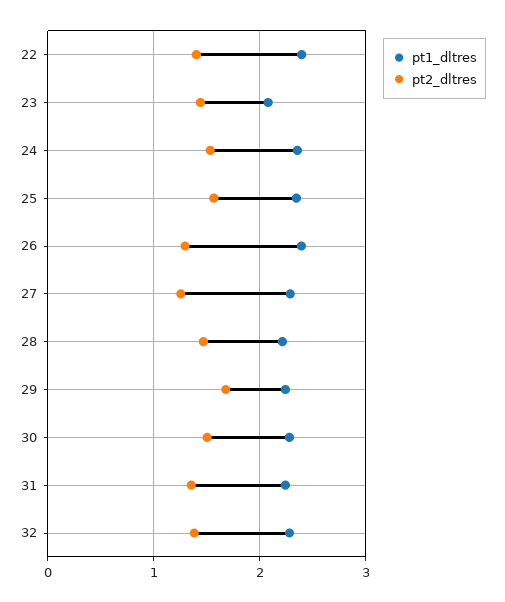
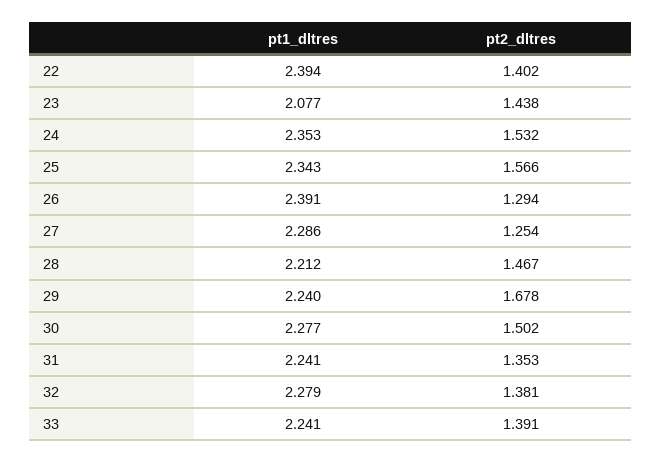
  {
    "pt1_dltres": {
      "22": 2.394,
      "23": 2.077,
      "24": 2.353,
      "25": 2.343,
      "26": 2.391,
      "27": 2.286,
      "28": 2.212,
      "29": 2.24,
      "30": 2.277,
      "31": 2.241,
-     "32": 2.279
+     "32": 2.279,
+     "33": 2.241
    },
    "pt2_dltres": {
      "22": 1.402,
      "23": 1.438,
      "24": 1.532,
      "25": 1.566,
      "26": 1.294,
      "27": 1.254,
      "28": 1.467,
      "29": 1.678,
      "30": 1.502,
      "31": 1.353,
-     "32": 1.381
+     "32": 1.381,
+     "33": 1.391
    }
  }

